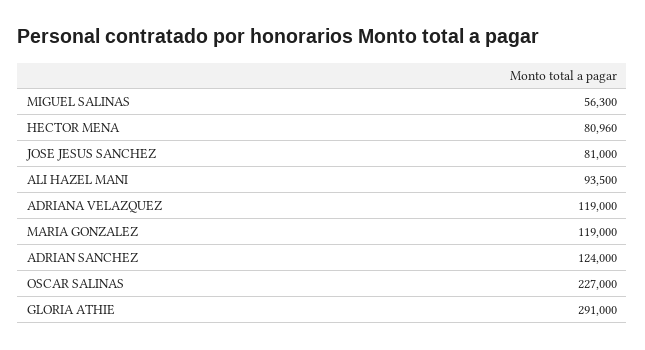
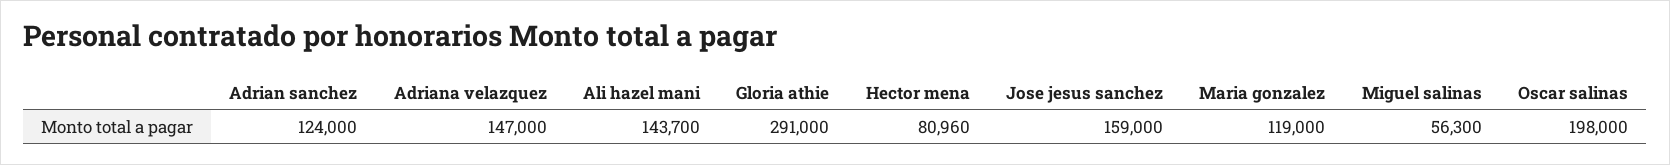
  {
    "MIGUEL SALINAS": 56300,
    "HECTOR MENA": 80960,
-   "JOSE JESUS SANCHEZ": 81000,
+   "JOSE JESUS SANCHEZ": 159000,
-   "ALI HAZEL MANI": 93500,
+   "ALI HAZEL MANI": 143700,
-   "ADRIANA VELAZQUEZ": 119000,
+   "ADRIANA VELAZQUEZ": 147000,
    "MARIA GONZALEZ": 119000,
    "ADRIAN SANCHEZ": 124000,
-   "OSCAR SALINAS": 227000,
+   "OSCAR SALINAS": 198000,
    "GLORIA ATHIE": 291000
  }

